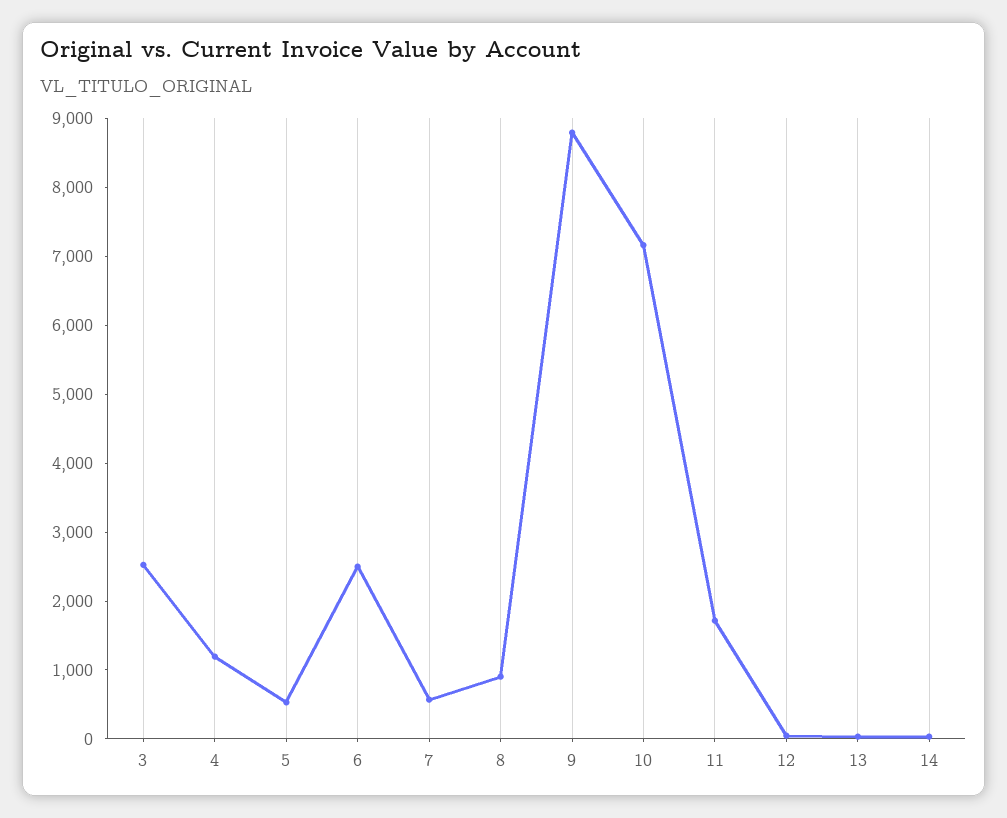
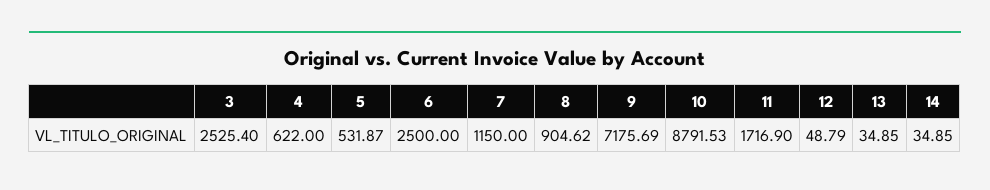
  {
    "3": 2525.4,
-   "4": 1200,
+   "4": 622,
    "5": 531.87,
    "6": 2500,
-   "7": 600,
+   "7": 1150,
    "8": 904.62,
-   "9": 8800,
+   "9": 7175.69,
-   "10": 7200,
+   "10": 8791.53,
    "11": 1716.9,
    "12": 48.79,
    "13": 34.85,
    "14": 34.85
  }

